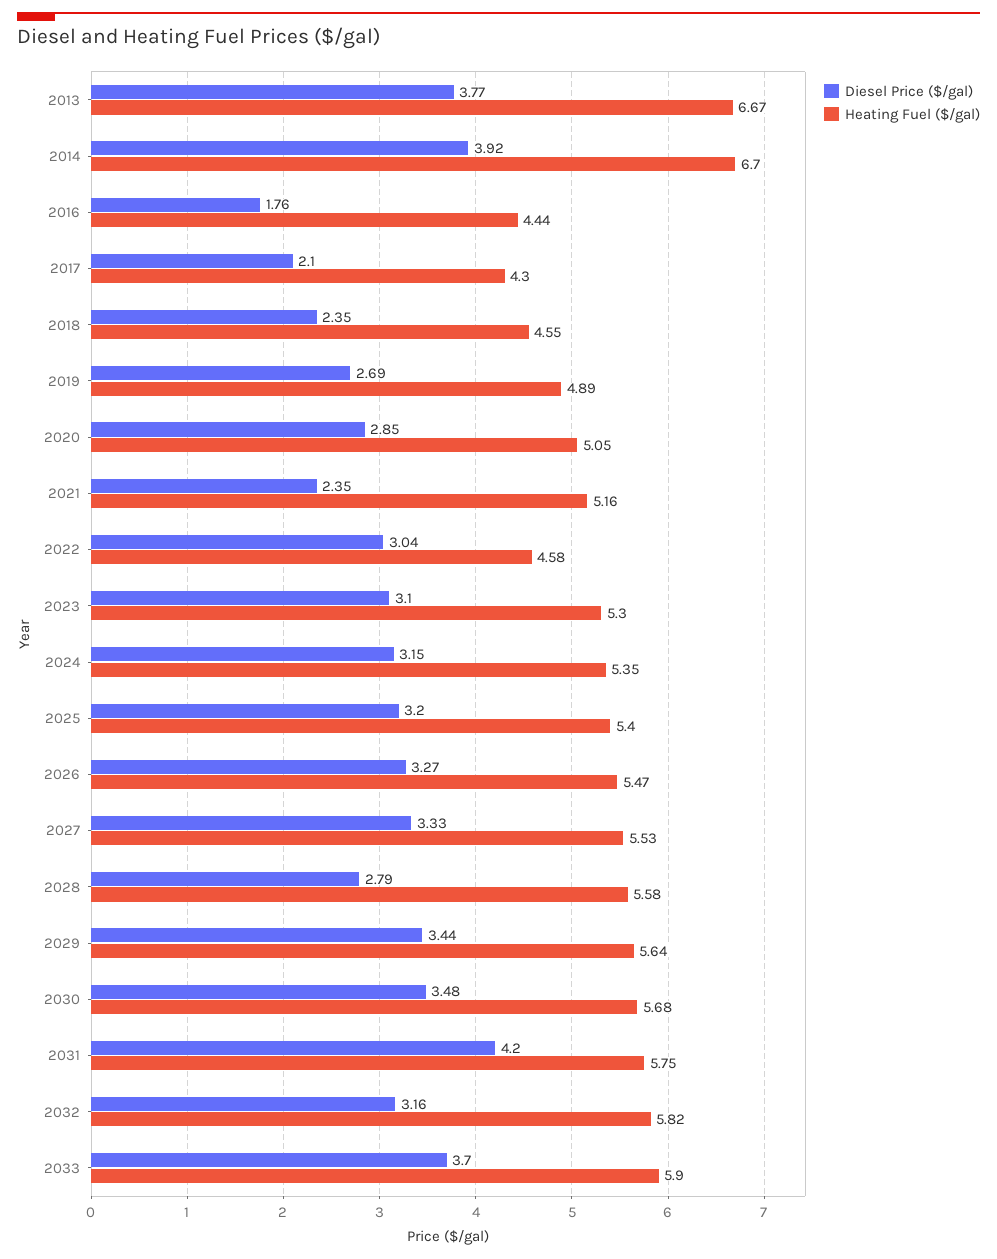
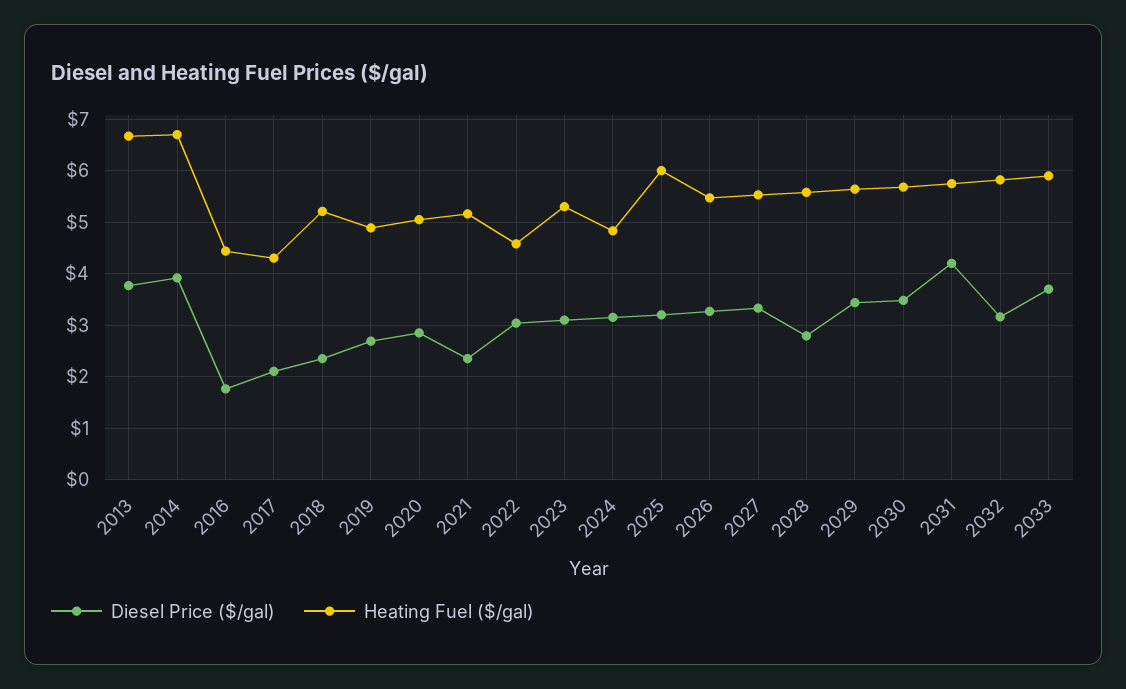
  {
    "Diesel Price ($/gal)": {
      "2013": 3.77,
      "2014": 3.92,
      "2016": 1.76,
      "2017": 2.1,
      "2018": 2.35,
      "2019": 2.69,
      "2020": 2.85,
      "2021": 2.35,
      "2022": 3.04,
      "2023": 3.1,
      "2024": 3.15,
      "2025": 3.2,
      "2026": 3.27,
      "2027": 3.33,
      "2028": 2.79,
      "2029": 3.44,
      "2030": 3.48,
      "2031": 4.2,
      "2032": 3.16,
      "2033": 3.7
    },
    "Heating Fuel ($/gal)": {
      "2013": 6.67,
      "2014": 6.7,
      "2016": 4.44,
      "2017": 4.3,
-     "2018": 4.55,
+     "2018": 5.2,
      "2019": 4.89,
      "2020": 5.05,
      "2021": 5.16,
      "2022": 4.58,
      "2023": 5.3,
-     "2024": 5.35,
+     "2024": 4.8,
-     "2025": 5.4,
+     "2025": 6,
      "2026": 5.47,
      "2027": 5.53,
      "2028": 5.58,
      "2029": 5.64,
      "2030": 5.68,
      "2031": 5.75,
      "2032": 5.82,
      "2033": 5.9
    }
  }

